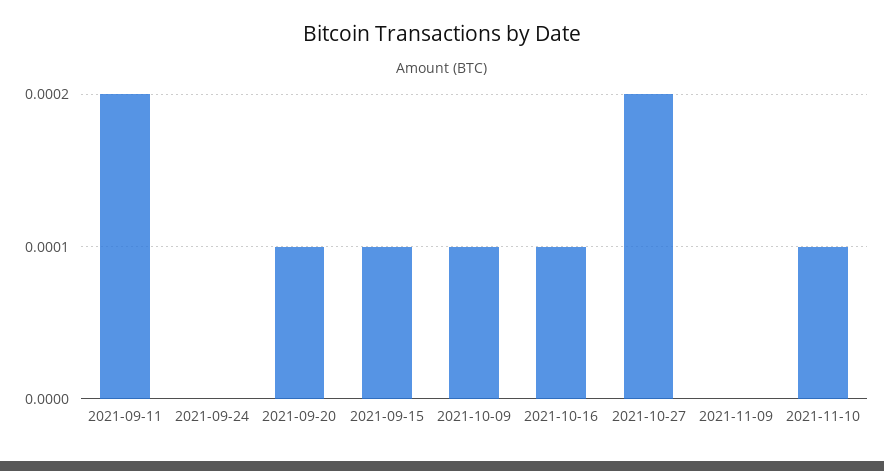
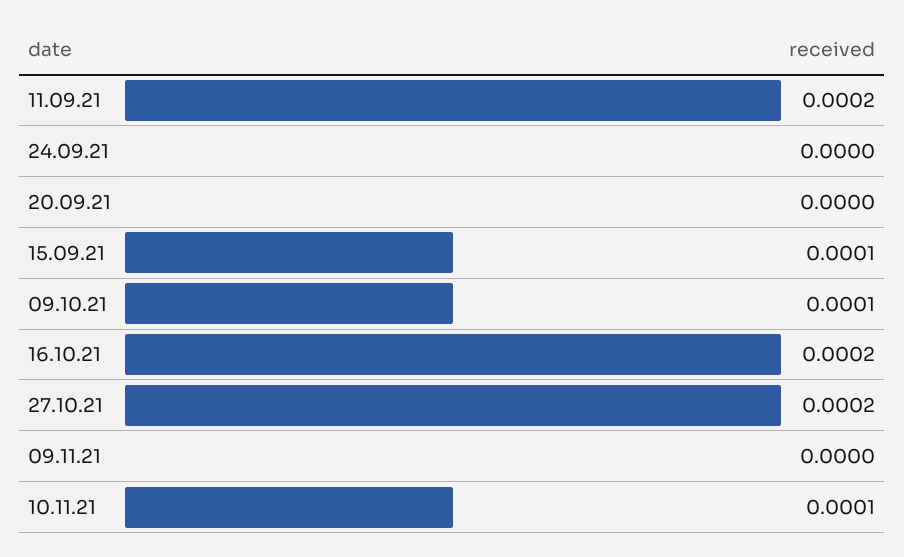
  {
    "2021-09-11": 0.0002,
    "2021-09-24": 0,
-   "2021-09-20": 0.0001,
+   "2021-09-20": 0,
    "2021-09-15": 0.0001,
    "2021-10-09": 0.0001,
-   "2021-10-16": 0.0001,
+   "2021-10-16": 0.0002,
    "2021-10-27": 0.0002,
    "2021-11-09": 0,
    "2021-11-10": 0.0001
  }

